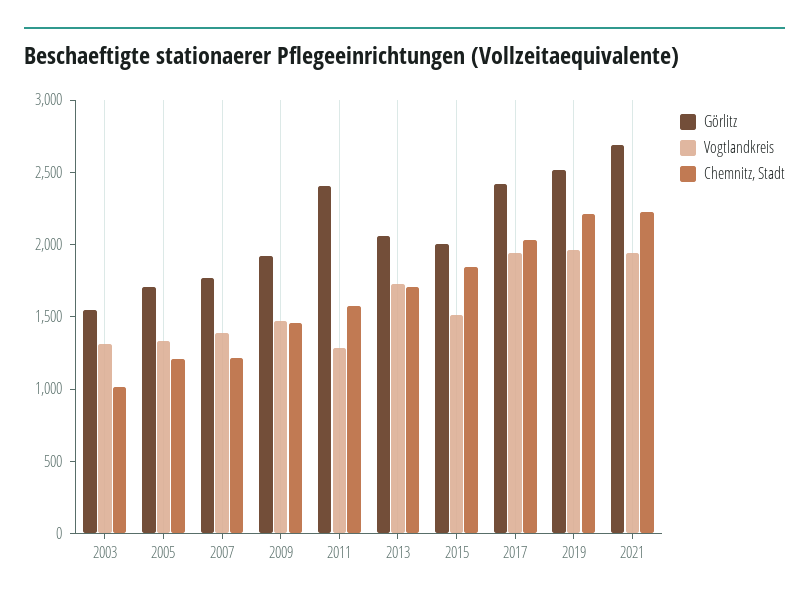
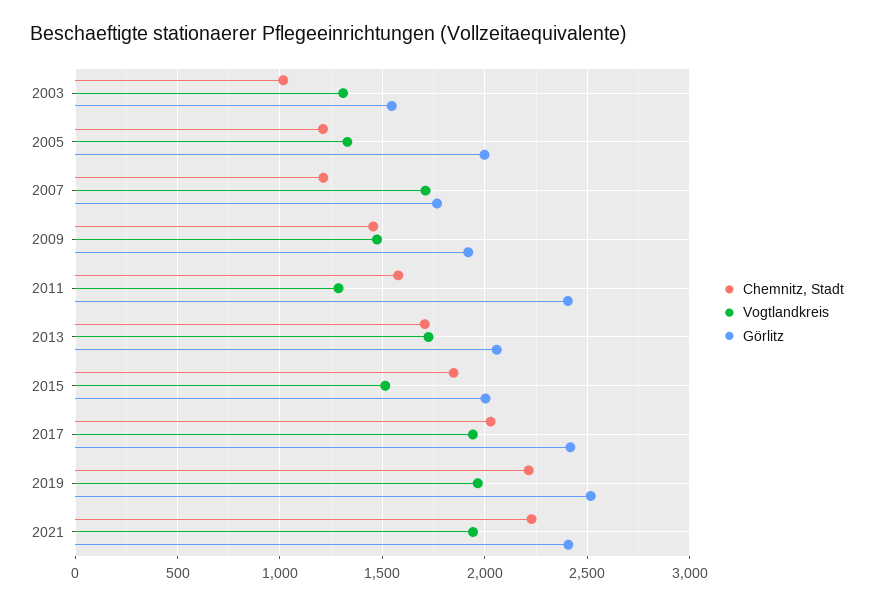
  {
    "Görlitz": {
      "2003": 1550,
-     "2005": 1700,
+     "2005": 2000,
      "2007": 1750,
      "2009": 1900,
      "2011": 2400,
      "2013": 2050,
      "2015": 2000,
      "2017": 2400,
      "2019": 2500,
-     "2021": 2700
+     "2021": 2400
    },
    "Vogtlandkreis": {
      "2003": 1300,
      "2005": 1350,
-     "2007": 1400,
+     "2007": 1700,
      "2009": 1450,
      "2011": 1300,
      "2013": 1700,
      "2015": 1500,
      "2017": 1950,
      "2019": 1950,
      "2021": 1950
    },
    "Chemnitz, Stadt": {
      "2003": 1000,
      "2005": 1200,
      "2007": 1200,
      "2009": 1450,
      "2011": 1600,
      "2013": 1700,
      "2015": 1850,
      "2017": 2050,
      "2019": 2200,
      "2021": 2250
    }
  }

